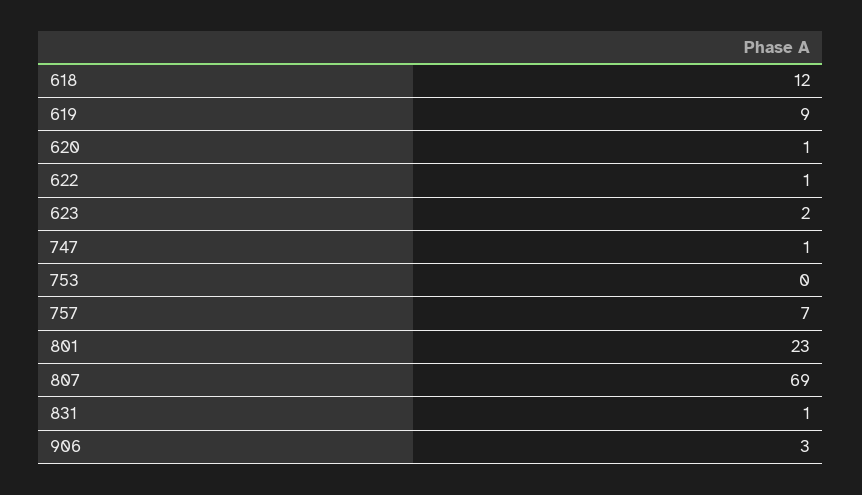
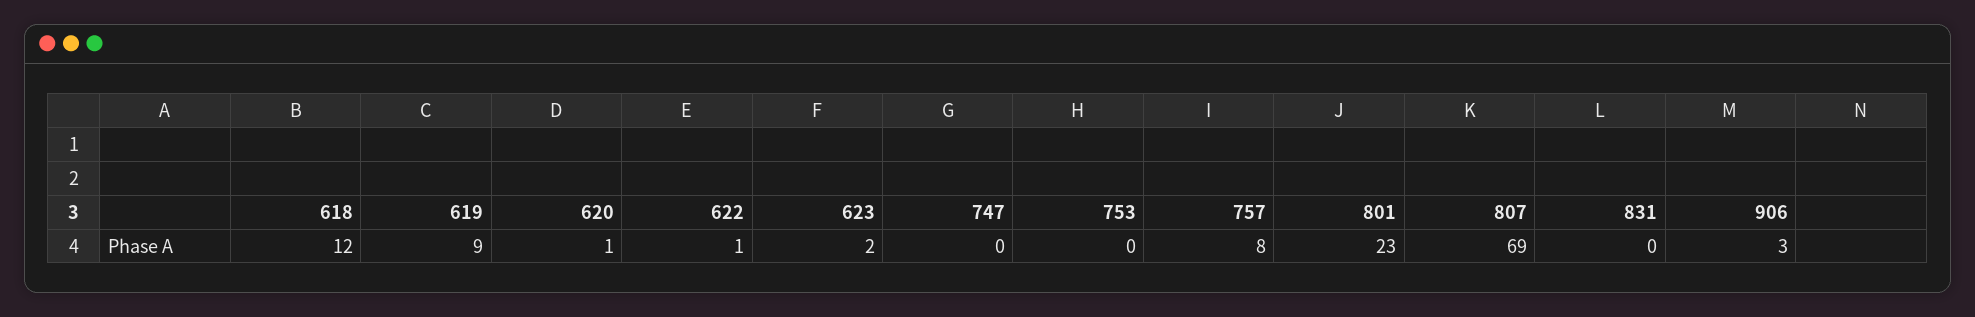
  {
    "618": 12,
    "619": 9,
    "620": 1,
    "622": 1,
    "623": 2,
-   "747": 1,
+   "747": 0,
    "753": 0,
-   "757": 7,
+   "757": 8,
    "801": 23,
    "807": 69,
-   "831": 1,
+   "831": 0,
    "906": 3
  }

